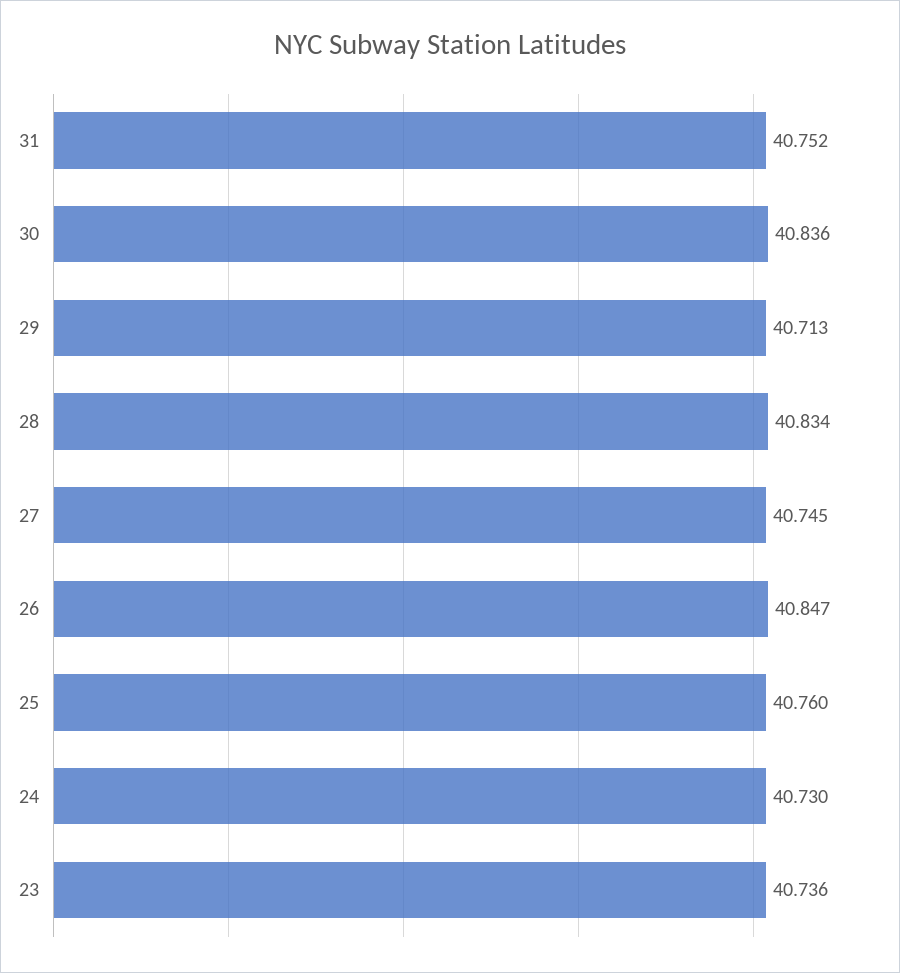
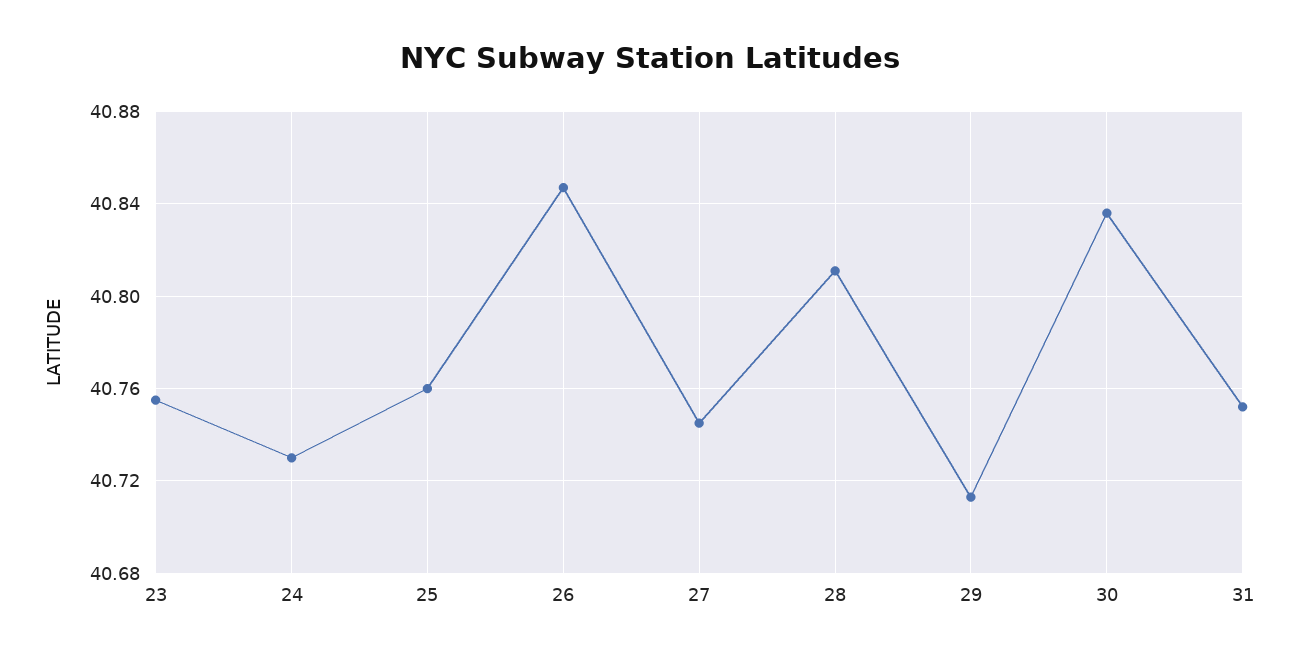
  {
    "31": 40.752,
    "30": 40.836,
    "29": 40.713,
-   "28": 40.834,
+   "28": 40.81,
    "27": 40.745,
    "26": 40.847,
    "25": 40.76,
    "24": 40.73,
-   "23": 40.736
+   "23": 40.755
  }

